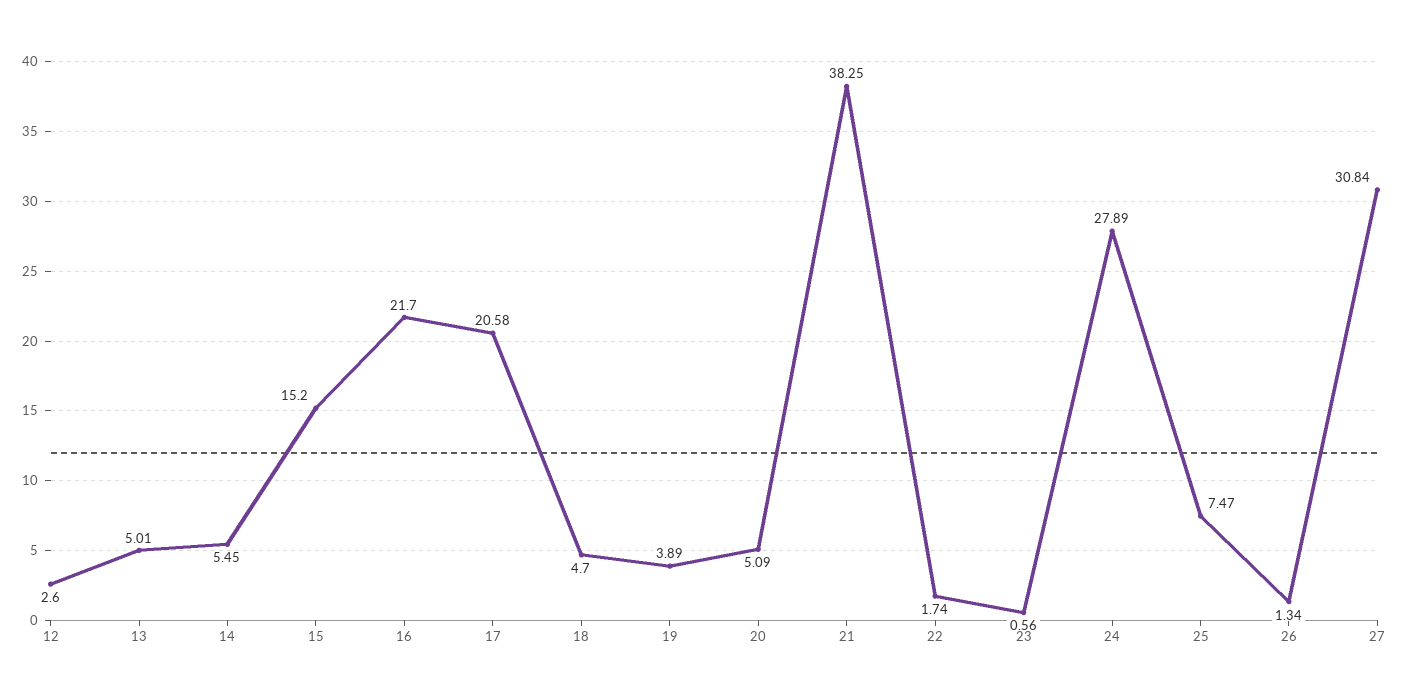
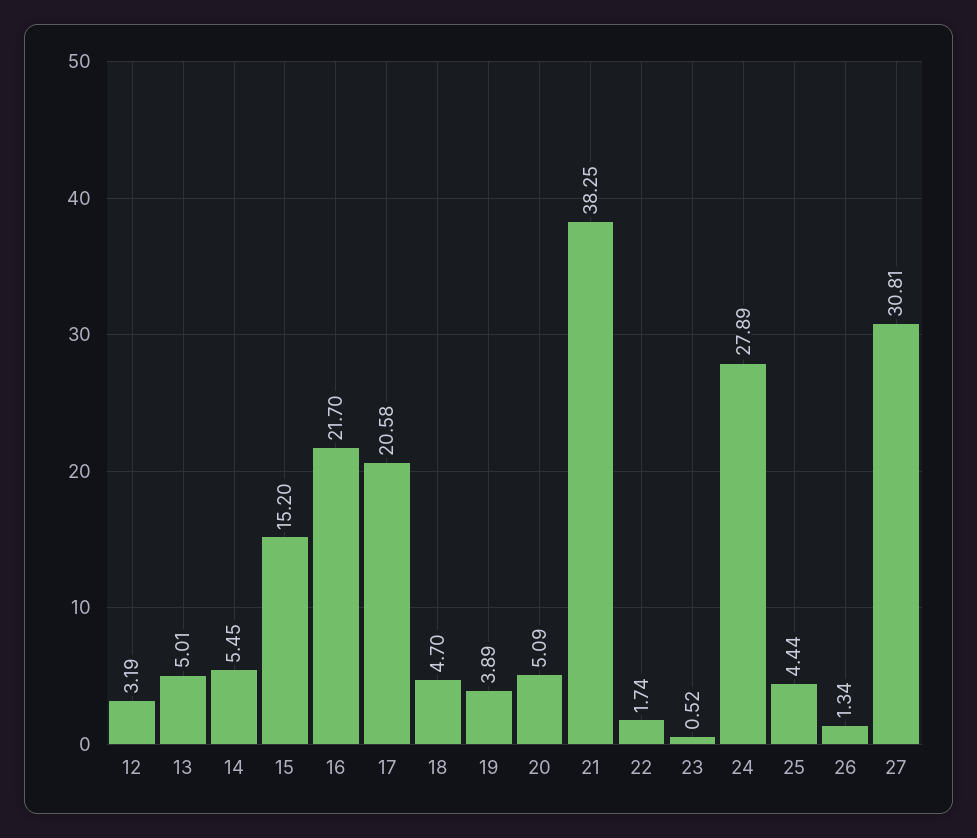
  {
-   "12": 2.6,
+   "12": 3.19,
    "13": 5.01,
    "14": 5.45,
    "15": 15.2,
    "16": 21.7,
    "17": 20.58,
    "18": 4.7,
    "19": 3.89,
    "20": 5.09,
    "21": 38.25,
    "22": 1.74,
-   "23": 0.56,
+   "23": 0.52,
    "24": 27.89,
-   "25": 7.47,
+   "25": 4.44,
    "26": 1.34,
-   "27": 30.84
+   "27": 30.81
  }

